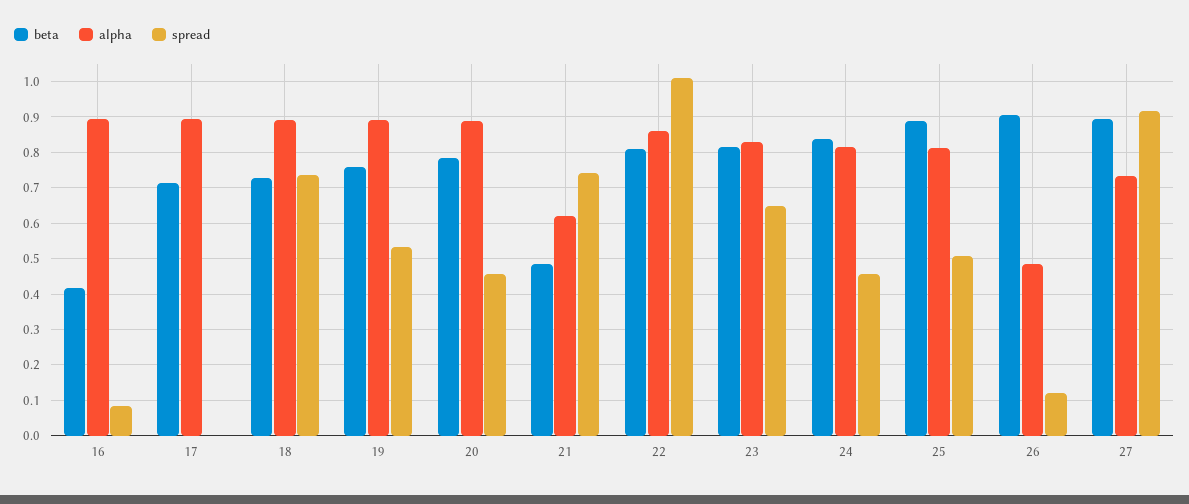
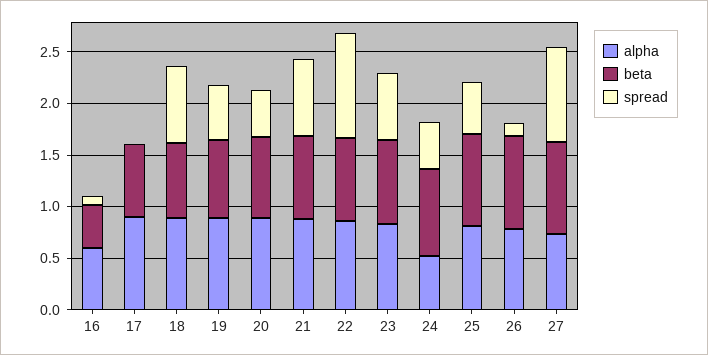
  {
    "beta": {
      "16": 0.42,
      "17": 0.72,
      "18": 0.72,
      "19": 0.76,
      "20": 0.78,
-     "21": 0.48,
+     "21": 0.8,
      "22": 0.8,
      "23": 0.82,
      "24": 0.84,
      "25": 0.88,
      "26": 0.9,
      "27": 0.9
    },
    "alpha": {
-     "16": 0.9,
+     "16": 0.6,
      "17": 0.9,
      "18": 0.9,
      "19": 0.9,
      "20": 0.88,
-     "21": 0.62,
+     "21": 0.9,
      "22": 0.86,
      "23": 0.84,
-     "24": 0.82,
+     "24": 0.5,
      "25": 0.82,
-     "26": 0.48,
+     "26": 0.8,
      "27": 0.74
    },
    "spread": {
      "16": 0.08,
      "17": 0,
      "18": 0.74,
      "19": 0.54,
      "20": 0.46,
      "21": 0.74,
      "22": 1.02,
      "23": 0.64,
      "24": 0.46,
      "25": 0.5,
      "26": 0.12,
      "27": 0.92
    }
  }

